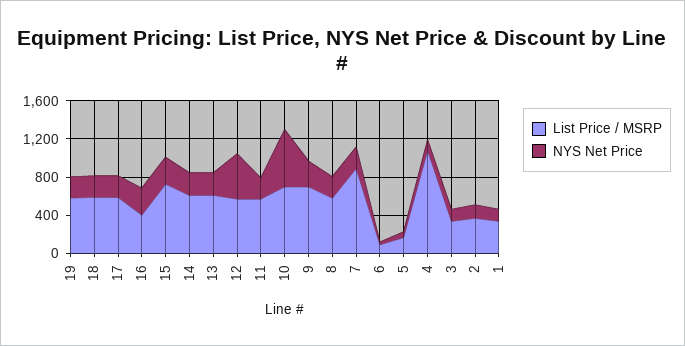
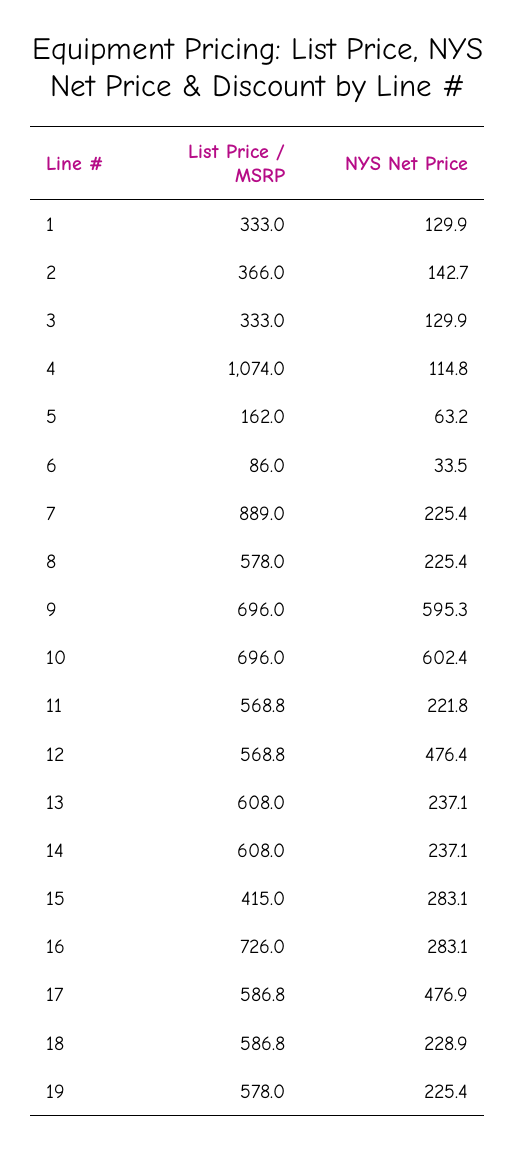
  {
    "List Price / MSRP": {
      "19": 578,
      "18": 586.8,
      "17": 586.8,
-     "16": 400,
+     "16": 726,
-     "15": 700,
+     "15": 415,
      "14": 608,
      "13": 608,
      "12": 568.8,
      "11": 568.8,
      "10": 696,
      "9": 696,
      "8": 578,
      "7": 889,
      "6": 86,
      "5": 162,
      "4": 1074,
      "3": 333,
      "2": 366,
      "1": 333
    },
    "NYS Net Price": {
      "19": 225.4,
      "18": 228.9,
-     "17": 200,
+     "17": 476.9,
      "16": 283.1,
      "15": 283.1,
      "14": 237.1,
      "13": 237.1,
      "12": 476.4,
      "11": 221.8,
      "10": 602.4,
-     "9": 300,
+     "9": 595.3,
      "8": 225.4,
      "7": 225.4,
      "6": 33.5,
      "5": 63.2,
      "4": 114.8,
      "3": 129.9,
      "2": 142.7,
      "1": 129.9
    }
  }

